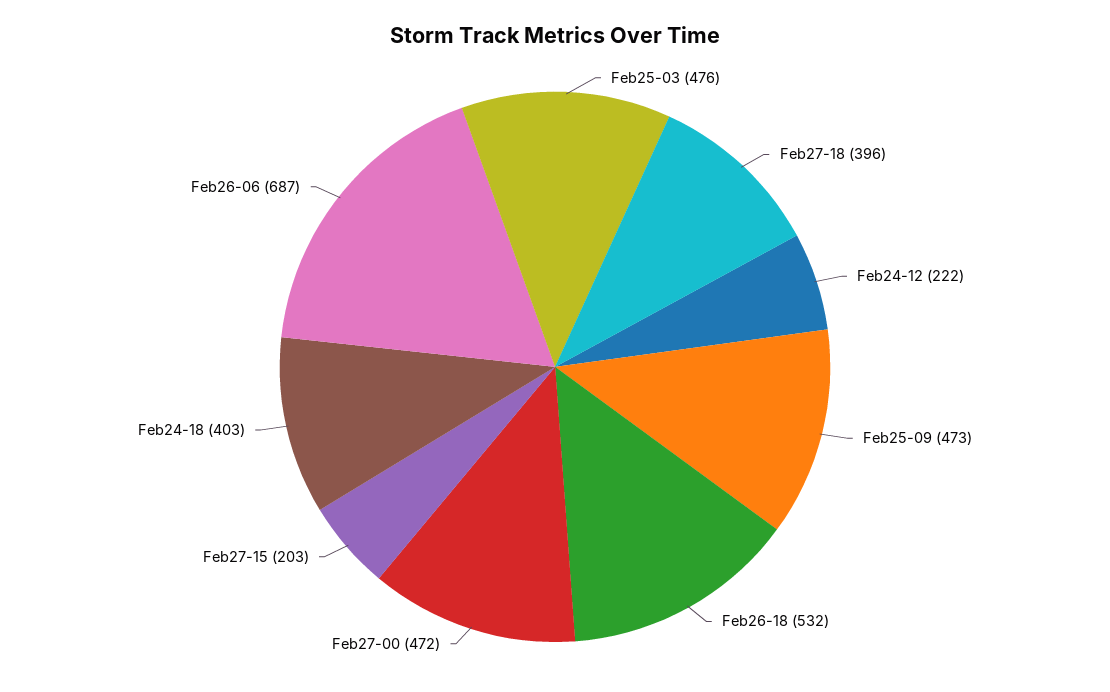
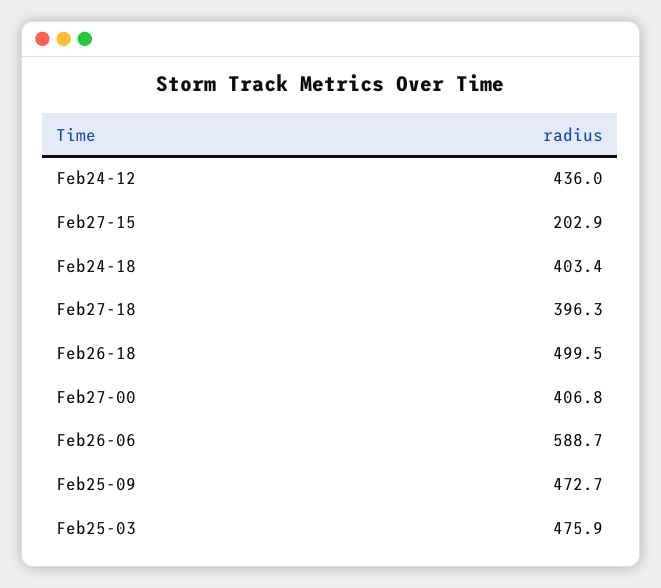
  {
    "Feb25-03": 475.9,
    "Feb27-18": 396.3,
-   "Feb24-12": 222,
+   "Feb24-12": 436,
    "Feb25-09": 472.7,
-   "Feb26-18": 532,
+   "Feb26-18": 499.5,
-   "Feb27-00": 472,
+   "Feb27-00": 406.8,
    "Feb27-15": 202.9,
    "Feb24-18": 403.4,
-   "Feb26-06": 687
+   "Feb26-06": 588.7
  }

